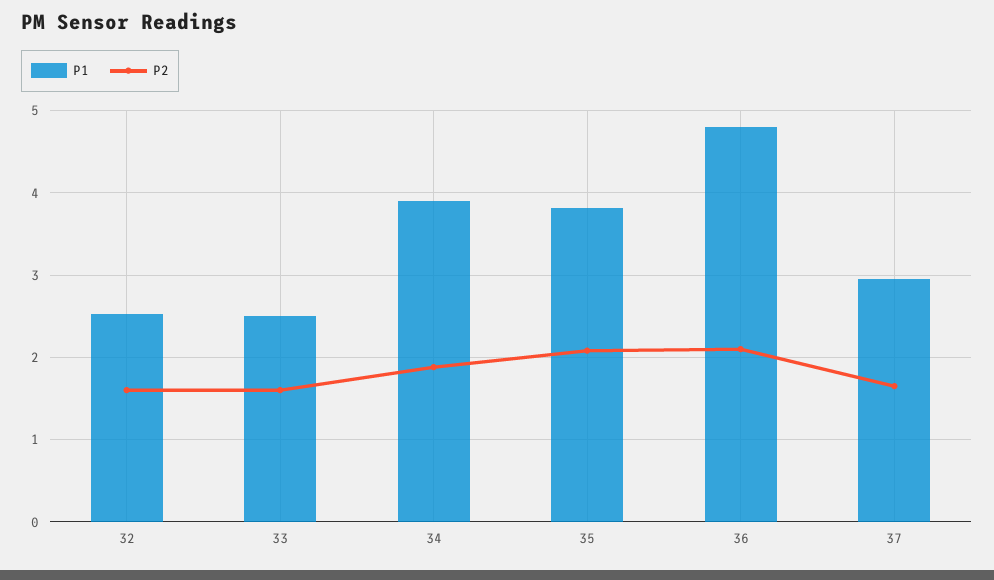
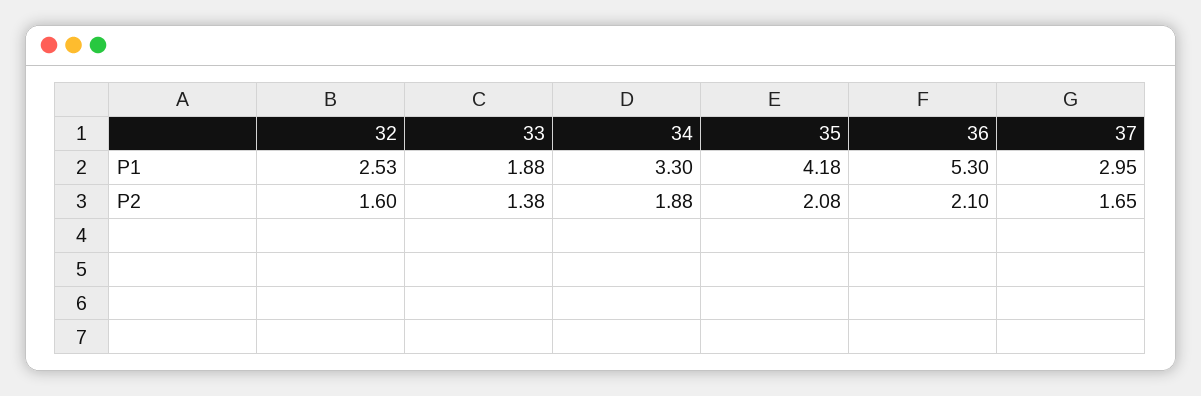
  {
    "P1": {
      "32": 2.53,
-     "33": 2.5,
+     "33": 1.88,
-     "34": 3.9,
+     "34": 3.3,
-     "35": 3.8,
+     "35": 4.18,
-     "36": 4.8,
+     "36": 5.3,
      "37": 2.95
    },
    "P2": {
      "32": 1.6,
-     "33": 1.6,
+     "33": 1.38,
      "34": 1.88,
      "35": 2.08,
      "36": 2.1,
      "37": 1.65
    }
  }

